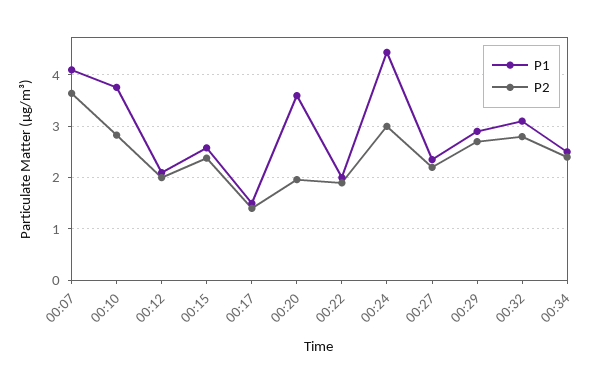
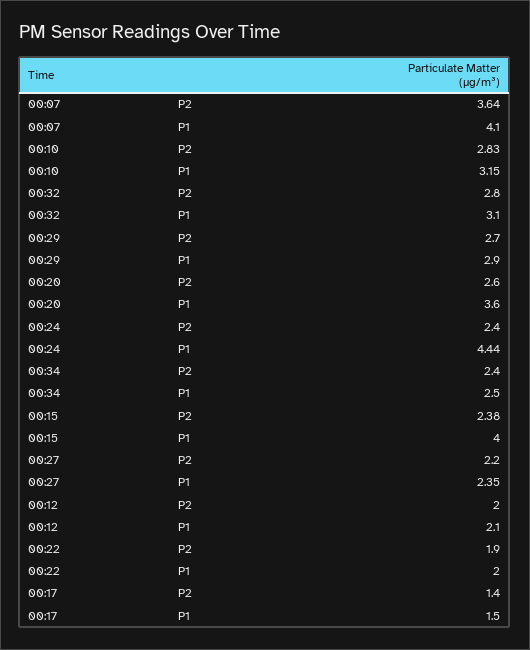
  {
    "P1": {
      "00:07": 4.1,
-     "00:10": 3.8,
+     "00:10": 3.15,
      "00:12": 2.1,
-     "00:15": 2.6,
+     "00:15": 4,
      "00:17": 1.5,
      "00:20": 3.6,
      "00:22": 2,
      "00:24": 4.44,
      "00:27": 2.35,
      "00:29": 2.9,
      "00:32": 3.1,
      "00:34": 2.5
    },
    "P2": {
      "00:07": 3.64,
      "00:10": 2.83,
      "00:12": 2,
      "00:15": 2.38,
      "00:17": 1.4,
-     "00:20": 2,
+     "00:20": 2.6,
      "00:22": 1.9,
-     "00:24": 3,
+     "00:24": 2.4,
      "00:27": 2.2,
      "00:29": 2.7,
      "00:32": 2.8,
      "00:34": 2.4
    }
  }

